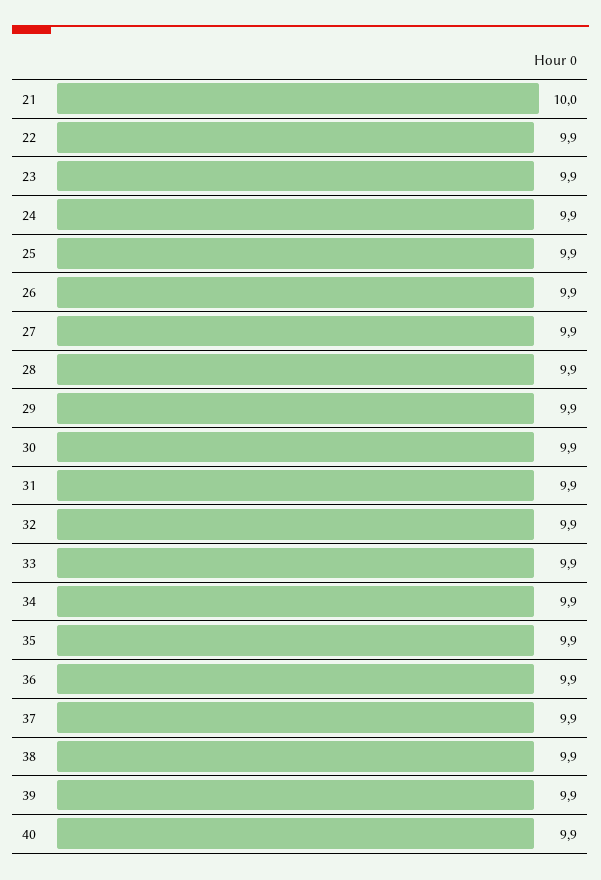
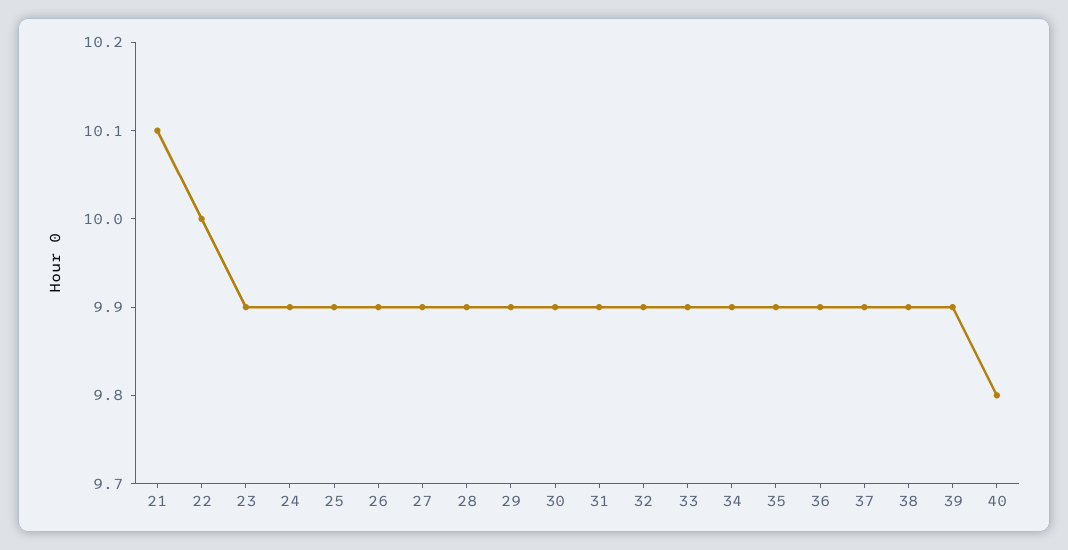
  {
-   "21": 10,
+   "21": 10.1,
-   "22": 9.9,
+   "22": 10,
    "23": 9.9,
    "24": 9.9,
    "25": 9.9,
    "26": 9.9,
    "27": 9.9,
    "28": 9.9,
    "29": 9.9,
    "30": 9.9,
    "31": 9.9,
    "32": 9.9,
    "33": 9.9,
    "34": 9.9,
    "35": 9.9,
    "36": 9.9,
    "37": 9.9,
    "38": 9.9,
    "39": 9.9,
-   "40": 9.9
+   "40": 9.8
  }

